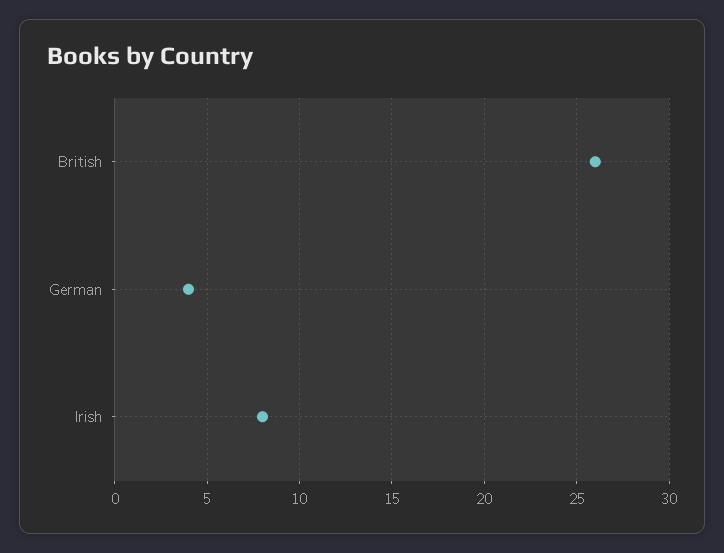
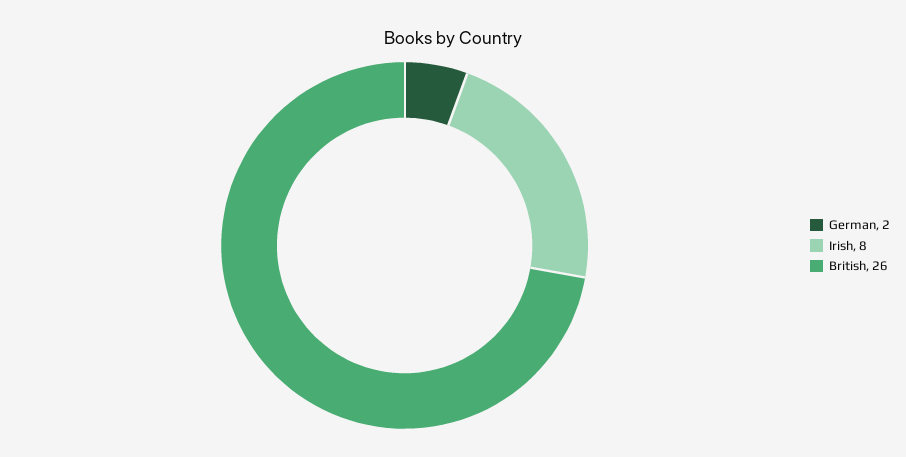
  {
    "British": 26,
-   "German": 4,
+   "German": 2,
    "Irish": 8
  }

